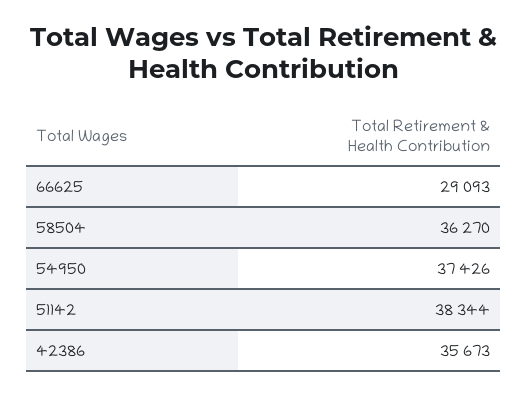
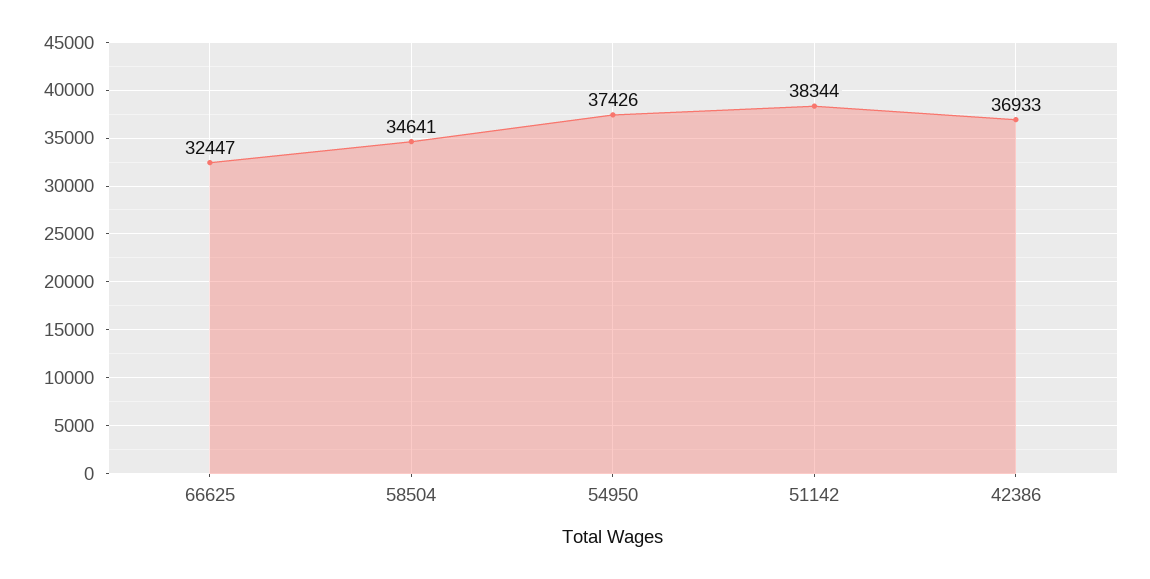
  {
-   "66625": 29093,
+   "66625": 32447,
-   "58504": 36270,
+   "58504": 34641,
    "54950": 37426,
    "51142": 38344,
-   "42386": 35673
+   "42386": 36933
  }

